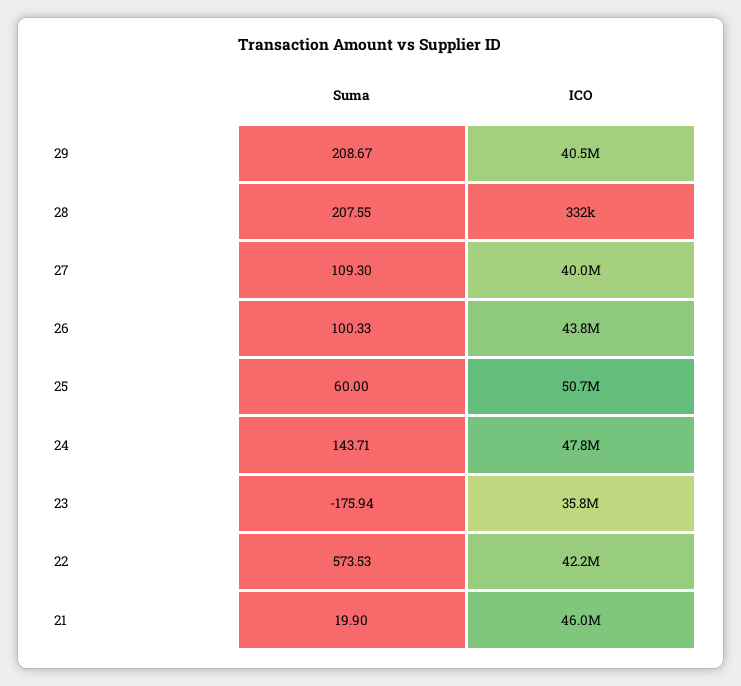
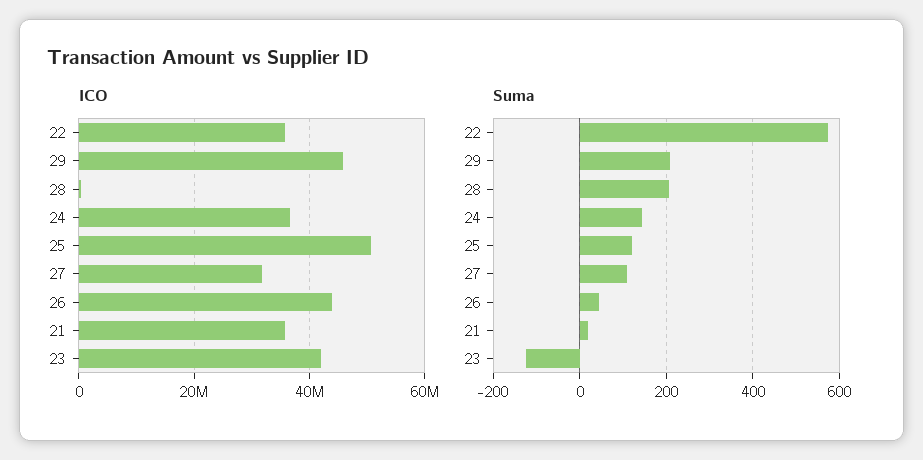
  {
    "Suma": {
      "29": 208.67,
      "28": 207.55,
      "27": 109.3,
-     "26": 100.33,
+     "26": 40,
-     "25": 60,
+     "25": 120,
      "24": 143.71,
-     "23": -175.94,
+     "23": -120,
      "22": 573.53,
      "21": 19.9
    },
    "ICO": {
-     "29": 40500000,
+     "29": 46000000,
      "28": 332000,
-     "27": 40000000,
+     "27": 32000000,
      "26": 43800000,
      "25": 50700000,
-     "24": 47800000,
+     "24": 36000000,
-     "23": 35800000,
+     "23": 42000000,
-     "22": 42200000,
+     "22": 36000000,
-     "21": 46000000
+     "21": 36000000
    }
  }

